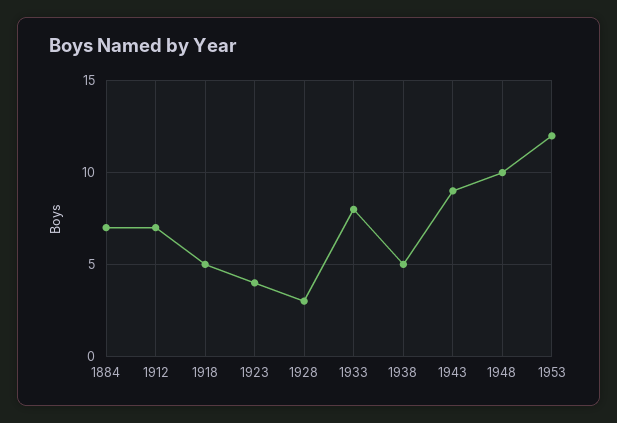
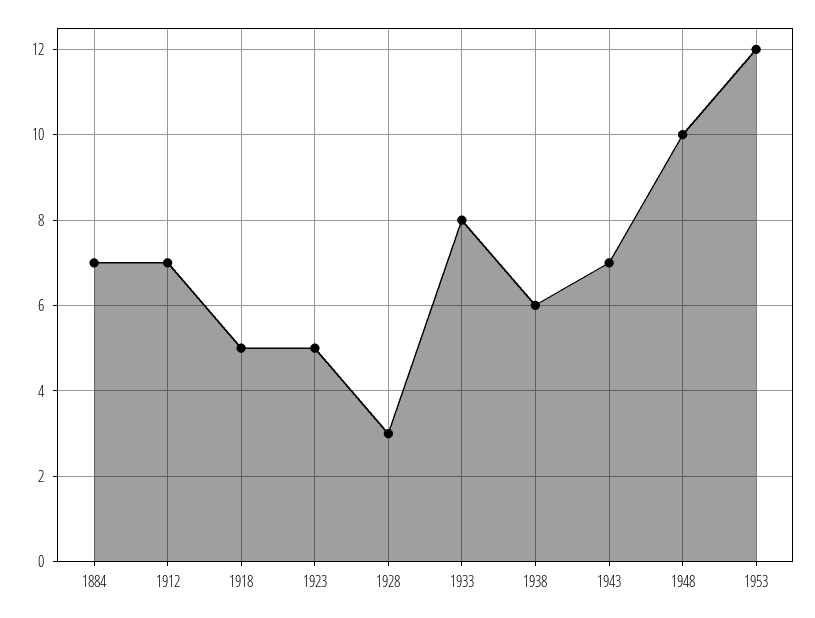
  {
    "1884": 7,
    "1912": 7,
    "1918": 5,
-   "1923": 4,
+   "1923": 5,
    "1928": 3,
    "1933": 8,
-   "1938": 5,
+   "1938": 6,
-   "1943": 9,
+   "1943": 7,
    "1948": 10,
    "1953": 12
  }

